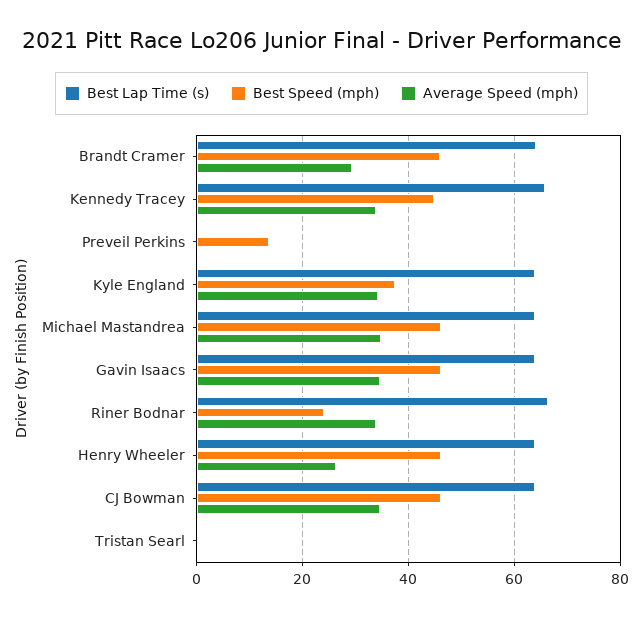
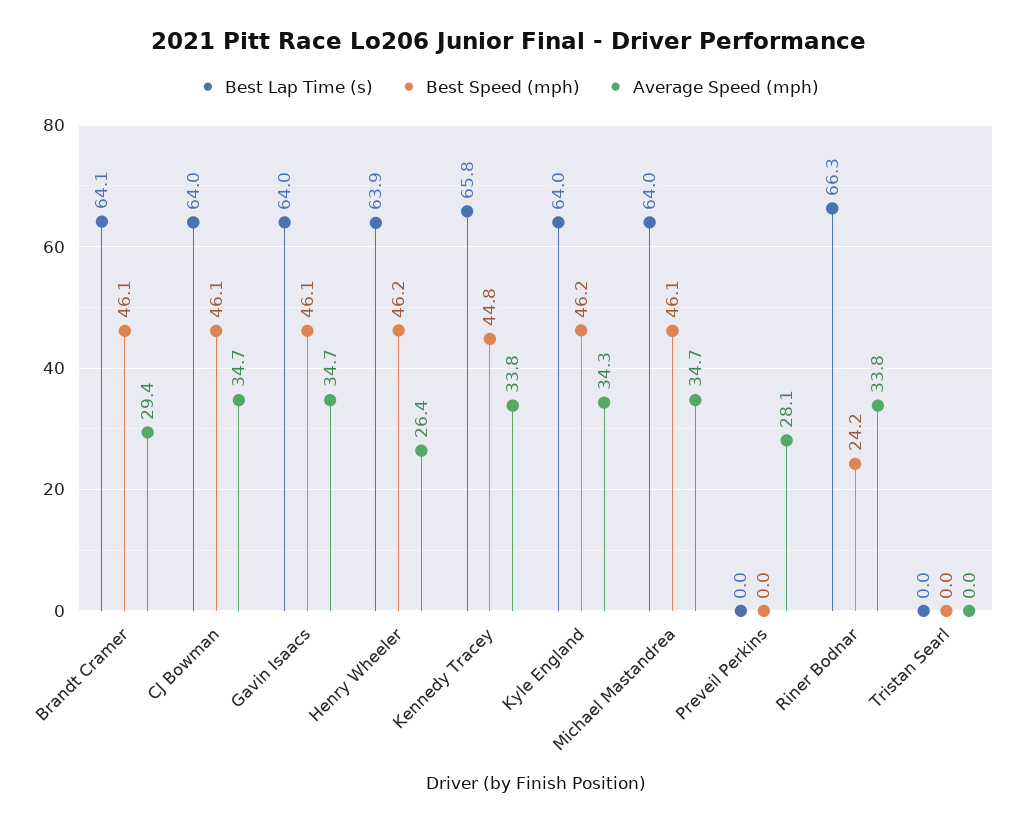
  {
    "Best Lap Time (s)": {
      "Brandt Cramer": 64.1,
      "Kennedy Tracey": 65.8,
      "Preveil Perkins": 0,
      "Kyle England": 64,
      "Michael Mastandrea": 64,
      "Gavin Isaacs": 64,
      "Riner Bodnar": 66.3,
      "Henry Wheeler": 63.9,
      "CJ Bowman": 64,
      "Tristan Searl": 0
    },
    "Best Speed (mph)": {
      "Brandt Cramer": 46.1,
      "Kennedy Tracey": 44.8,
-     "Preveil Perkins": 14,
+     "Preveil Perkins": 0,
-     "Kyle England": 38,
+     "Kyle England": 46.2,
      "Michael Mastandrea": 46.1,
      "Gavin Isaacs": 46.1,
      "Riner Bodnar": 24.2,
      "Henry Wheeler": 46.2,
      "CJ Bowman": 46.1,
      "Tristan Searl": 0
    },
    "Average Speed (mph)": {
      "Brandt Cramer": 29.4,
      "Kennedy Tracey": 33.8,
-     "Preveil Perkins": 0,
+     "Preveil Perkins": 28.1,
      "Kyle England": 34.3,
      "Michael Mastandrea": 34.7,
      "Gavin Isaacs": 34.7,
      "Riner Bodnar": 33.8,
      "Henry Wheeler": 26.4,
      "CJ Bowman": 34.7,
      "Tristan Searl": 0
    }
  }

